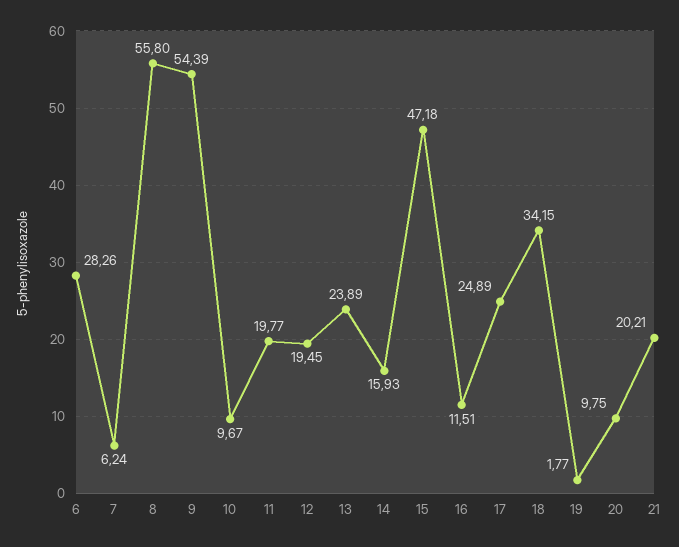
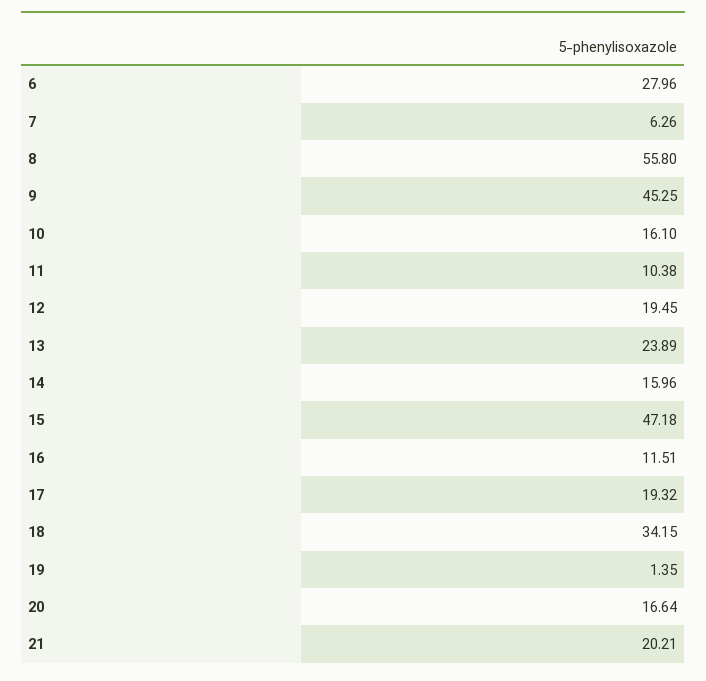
  {
-   "6": 28.26,
+   "6": 27.96,
-   "7": 6.24,
+   "7": 6.26,
    "8": 55.8,
-   "9": 54.39,
+   "9": 45.25,
-   "10": 9.67,
+   "10": 16.1,
-   "11": 19.77,
+   "11": 10.38,
    "12": 19.45,
    "13": 23.89,
-   "14": 15.93,
+   "14": 15.96,
    "15": 47.18,
    "16": 11.51,
-   "17": 24.89,
+   "17": 19.32,
    "18": 34.15,
-   "19": 1.77,
+   "19": 1.35,
-   "20": 9.75,
+   "20": 16.64,
    "21": 20.21
  }

